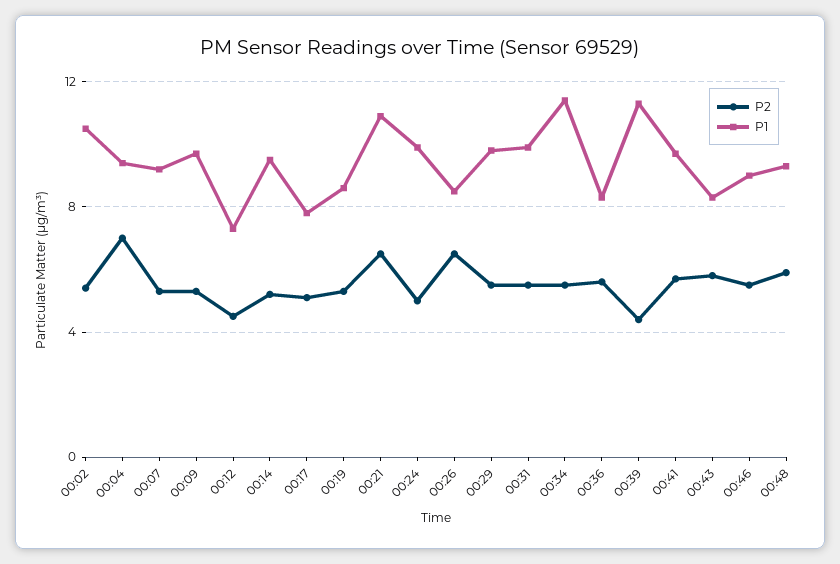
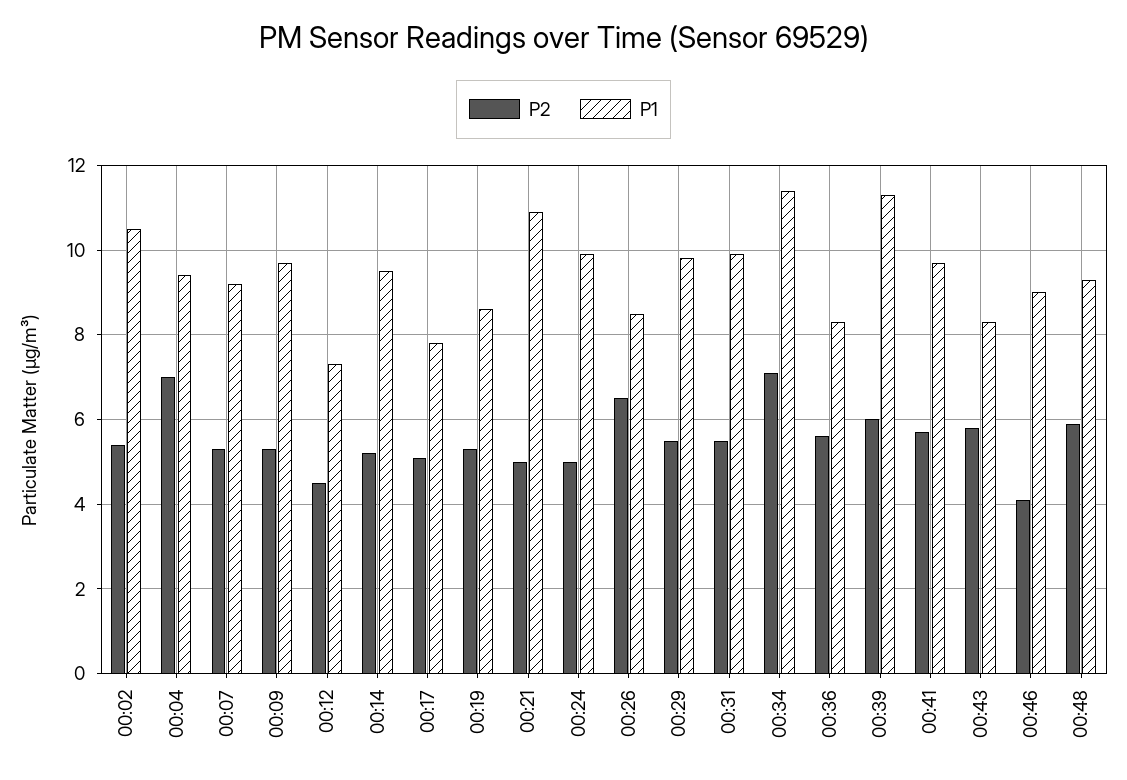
  {
    "P2": {
      "00:02": 5.5,
      "00:04": 7,
      "00:07": 5.5,
      "00:09": 5.5,
      "00:12": 4.5,
      "00:14": 5,
      "00:17": 5,
      "00:19": 5.5,
-     "00:21": 6.5,
+     "00:21": 5,
      "00:24": 5,
      "00:26": 6.5,
      "00:29": 5.5,
      "00:31": 5.5,
-     "00:34": 5.5,
+     "00:34": 7,
      "00:36": 5.5,
-     "00:39": 4.5,
+     "00:39": 6,
      "00:41": 5.5,
      "00:43": 6,
-     "00:46": 5.5,
+     "00:46": 4,
      "00:48": 6
    },
    "P1": {
      "00:02": 10.5,
      "00:04": 9.5,
      "00:07": 9,
      "00:09": 9.5,
      "00:12": 7.5,
      "00:14": 9.5,
      "00:17": 8,
      "00:19": 8.5,
      "00:21": 11,
      "00:24": 10,
      "00:26": 8.5,
      "00:29": 10,
      "00:31": 10,
      "00:34": 11.5,
      "00:36": 8.5,
      "00:39": 11.5,
      "00:41": 9.5,
      "00:43": 8.5,
      "00:46": 9,
      "00:48": 9.5
    }
  }

